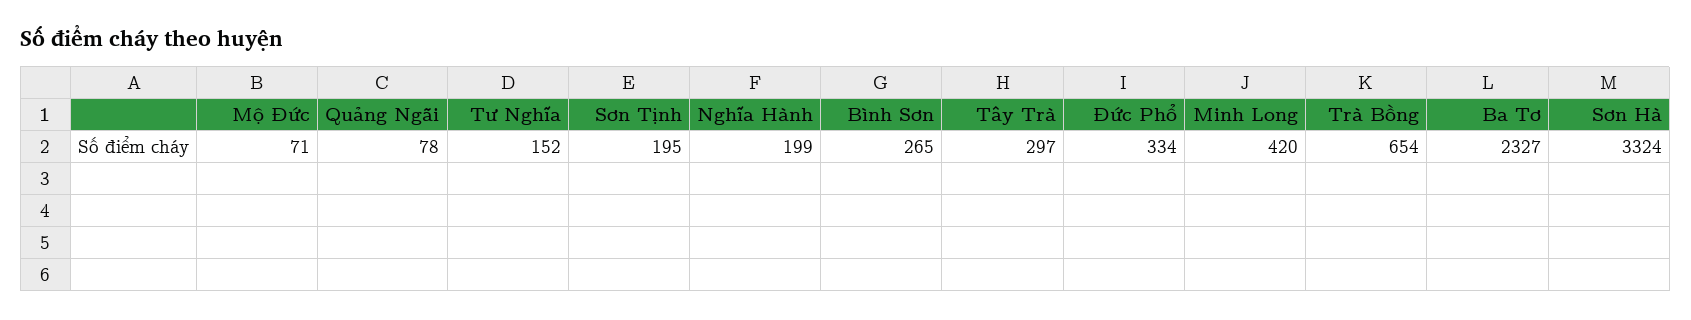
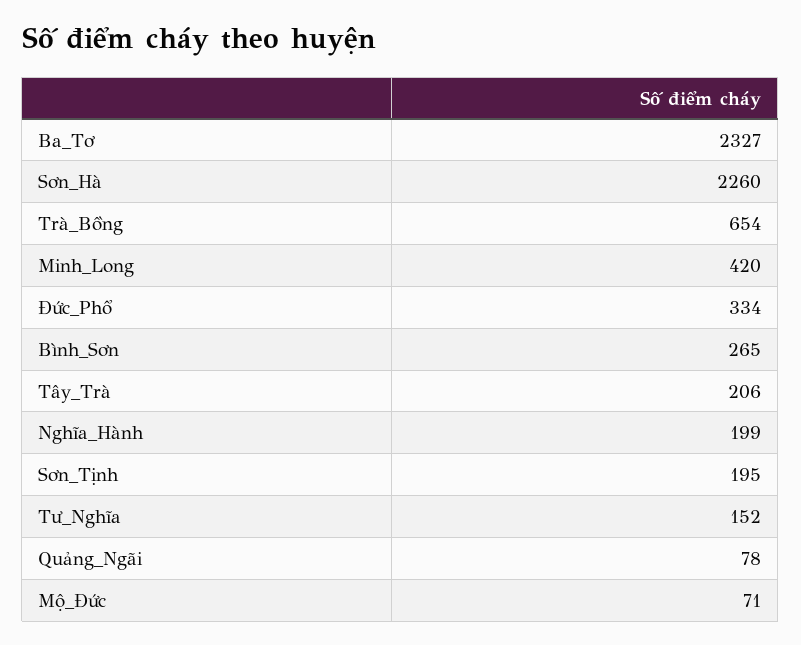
  {
    "Mộ Đức": 71,
    "Quảng Ngãi": 78,
    "Tư Nghĩa": 152,
    "Sơn Tịnh": 195,
    "Nghĩa Hành": 199,
    "Bình Sơn": 265,
-   "Tây Trà": 297,
+   "Tây Trà": 206,
    "Đức Phổ": 334,
    "Minh Long": 420,
    "Trà Bồng": 654,
    "Ba Tơ": 2327,
-   "Sơn Hà": 3324
+   "Sơn Hà": 2260
  }

